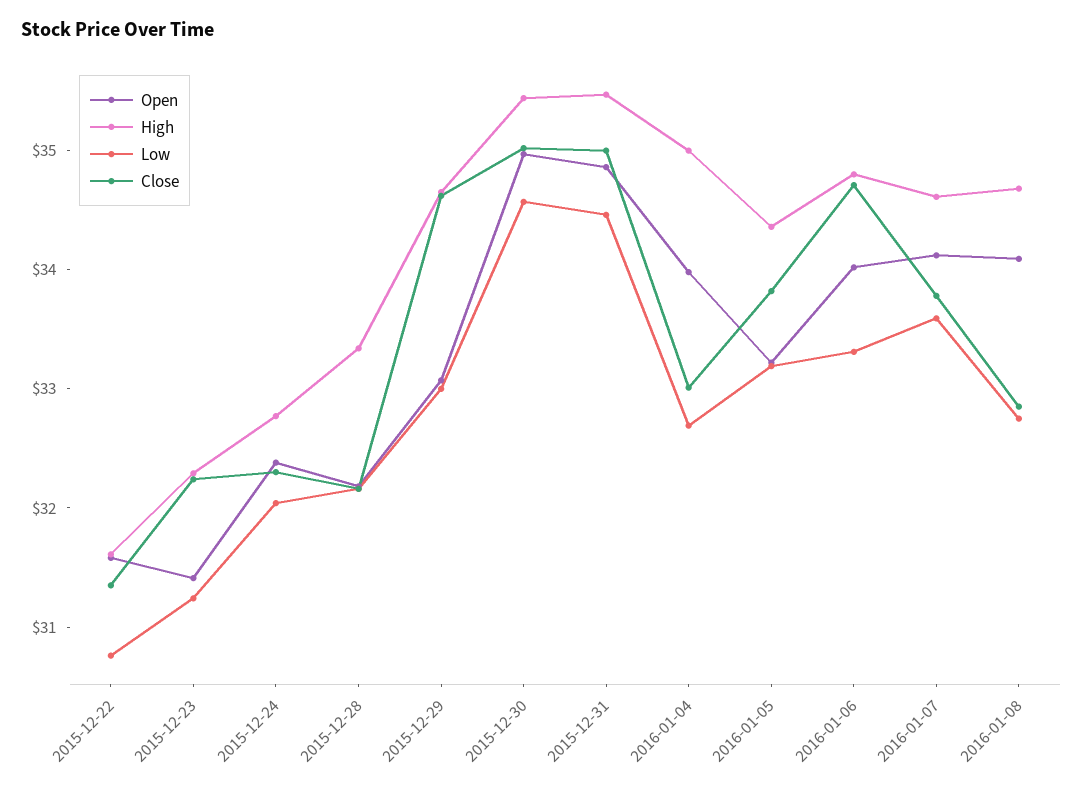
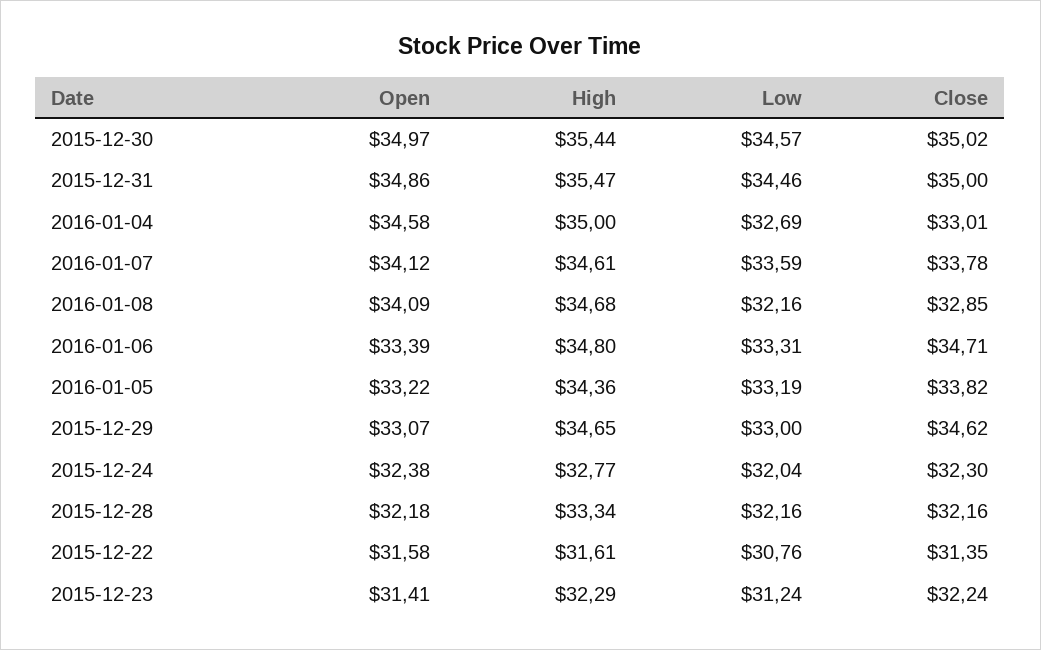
  {
    "Open": {
      "2015-12-22": 31.58,
      "2015-12-23": 31.41,
      "2015-12-24": 32.38,
      "2015-12-28": 32.18,
      "2015-12-29": 33.07,
      "2015-12-30": 34.97,
      "2015-12-31": 34.86,
-     "2016-01-04": 34,
+     "2016-01-04": 34.58,
      "2016-01-05": 33.22,
-     "2016-01-06": 34,
+     "2016-01-06": 33.39,
      "2016-01-07": 34.12,
      "2016-01-08": 34.09
    },
    "High": {
      "2015-12-22": 31.61,
      "2015-12-23": 32.29,
      "2015-12-24": 32.77,
      "2015-12-28": 33.34,
      "2015-12-29": 34.65,
      "2015-12-30": 35.44,
      "2015-12-31": 35.47,
      "2016-01-04": 35,
      "2016-01-05": 34.36,
      "2016-01-06": 34.8,
      "2016-01-07": 34.61,
      "2016-01-08": 34.68
    },
    "Low": {
      "2015-12-22": 30.76,
      "2015-12-23": 31.24,
      "2015-12-24": 32.04,
      "2015-12-28": 32.16,
      "2015-12-29": 33,
      "2015-12-30": 34.57,
      "2015-12-31": 34.46,
      "2016-01-04": 32.69,
      "2016-01-05": 33.19,
      "2016-01-06": 33.31,
      "2016-01-07": 33.59,
-     "2016-01-08": 32.8
+     "2016-01-08": 32.16
    },
    "Close": {
      "2015-12-22": 31.35,
      "2015-12-23": 32.24,
      "2015-12-24": 32.3,
      "2015-12-28": 32.16,
      "2015-12-29": 34.62,
      "2015-12-30": 35.02,
      "2015-12-31": 35,
      "2016-01-04": 33.01,
      "2016-01-05": 33.82,
      "2016-01-06": 34.71,
      "2016-01-07": 33.78,
      "2016-01-08": 32.85
    }
  }

